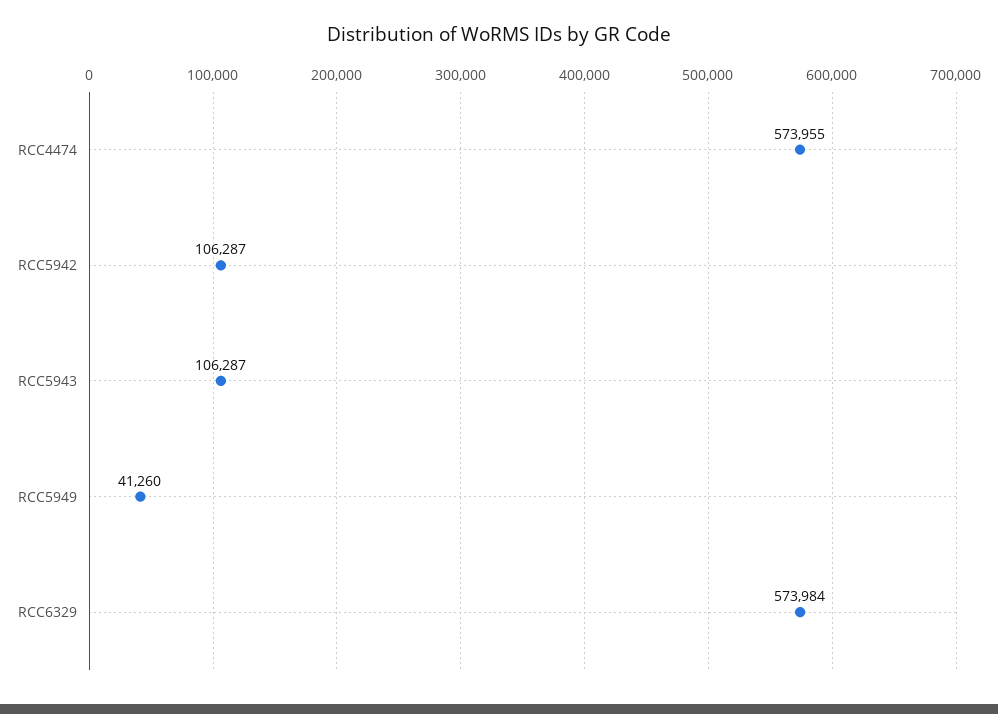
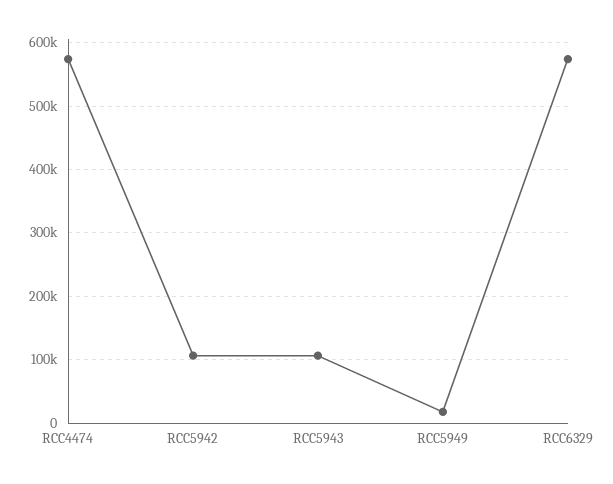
  {
    "RCC4474": 573955,
    "RCC5942": 106287,
    "RCC5943": 106287,
-   "RCC5949": 41260,
+   "RCC5949": 20000,
    "RCC6329": 573984
  }

